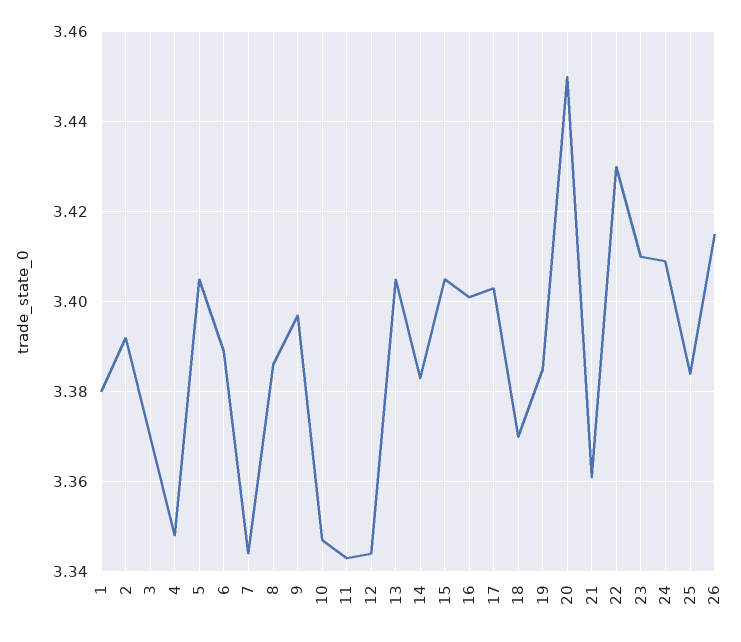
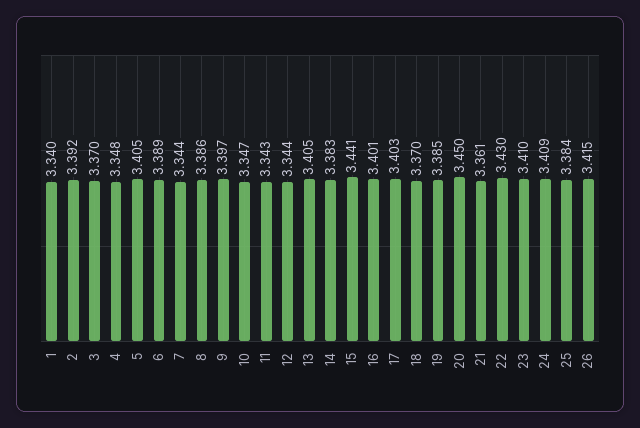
  {
-   "1": 3.38,
+   "1": 3.34,
    "2": 3.392,
    "3": 3.37,
    "4": 3.348,
    "5": 3.405,
    "6": 3.389,
    "7": 3.344,
    "8": 3.386,
    "9": 3.397,
    "10": 3.347,
    "11": 3.343,
    "12": 3.344,
    "13": 3.405,
    "14": 3.383,
-   "15": 3.405,
+   "15": 3.441,
    "16": 3.401,
    "17": 3.403,
    "18": 3.37,
    "19": 3.385,
    "20": 3.45,
    "21": 3.361,
    "22": 3.43,
    "23": 3.41,
    "24": 3.409,
    "25": 3.384,
    "26": 3.415
  }

